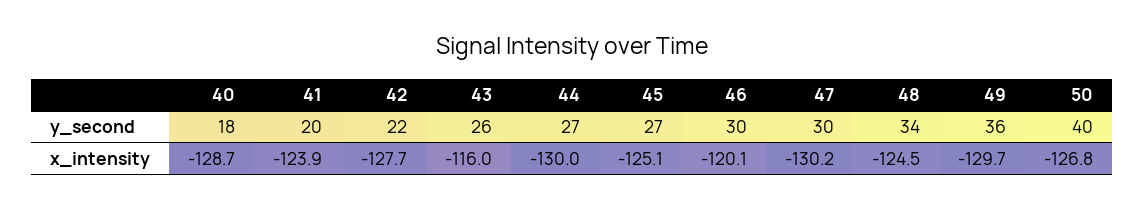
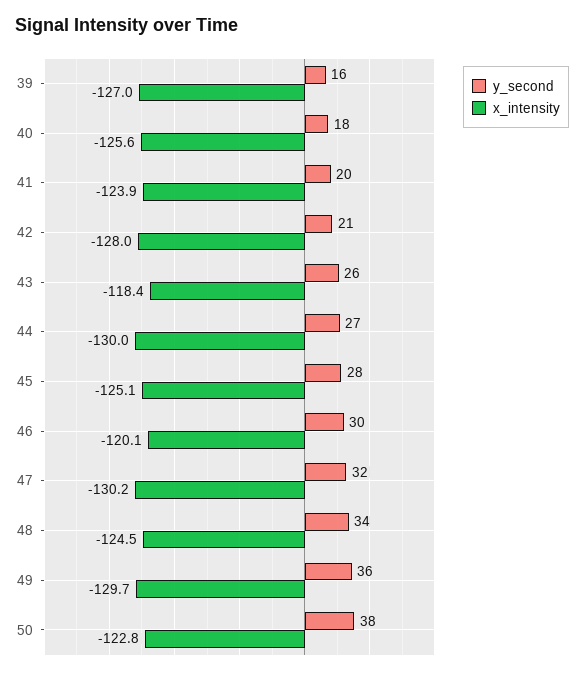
  {
    "y_second": {
      "40": 18,
      "41": 20,
-     "42": 22,
+     "42": 21,
      "43": 26,
      "44": 27,
-     "45": 27,
+     "45": 28,
      "46": 30,
-     "47": 30,
+     "47": 32,
      "48": 34,
      "49": 36,
-     "50": 40
+     "50": 38,
+     "39": 16
    },
    "x_intensity": {
-     "40": -128.7,
+     "40": -125.6,
      "41": -123.9,
-     "42": -127.7,
+     "42": -128,
-     "43": -116,
+     "43": -118.4,
      "44": -130,
      "45": -125.1,
      "46": -120.1,
      "47": -130.2,
      "48": -124.5,
      "49": -129.7,
-     "50": -126.8
+     "50": -122.8,
+     "39": -127
    }
  }

